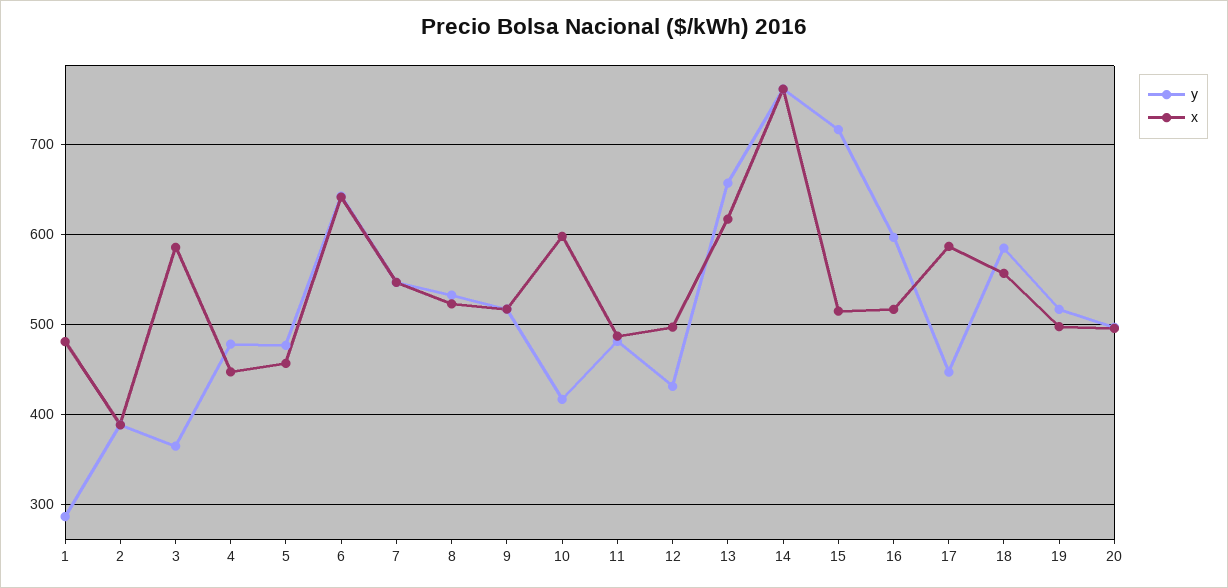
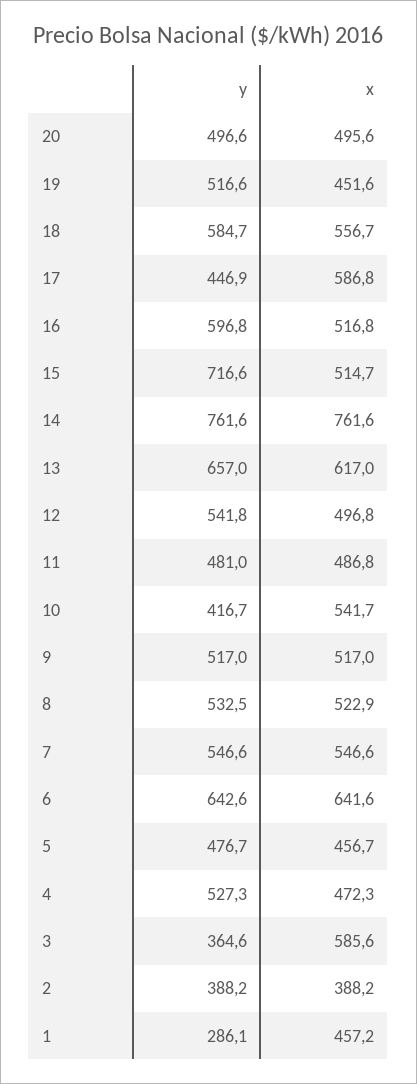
  {
    "y": {
      "1": 286.1,
      "2": 388.2,
      "3": 364.6,
-     "4": 480,
+     "4": 527.3,
      "5": 476.7,
      "6": 642.6,
      "7": 546.6,
      "8": 532.5,
      "9": 517,
      "10": 416.7,
      "11": 481,
-     "12": 430,
+     "12": 541.8,
      "13": 657,
      "14": 761.6,
      "15": 716.6,
      "16": 596.8,
      "17": 446.9,
      "18": 584.7,
      "19": 516.6,
      "20": 496.6
    },
    "x": {
-     "1": 480,
+     "1": 457.2,
      "2": 388.2,
      "3": 585.6,
-     "4": 450,
+     "4": 472.3,
      "5": 456.7,
      "6": 641.6,
      "7": 546.6,
      "8": 522.9,
      "9": 517,
-     "10": 600,
+     "10": 541.7,
      "11": 486.8,
      "12": 496.8,
      "13": 617,
      "14": 761.6,
      "15": 514.7,
      "16": 516.8,
      "17": 586.8,
      "18": 556.7,
-     "19": 500,
+     "19": 451.6,
      "20": 495.6
    }
  }

